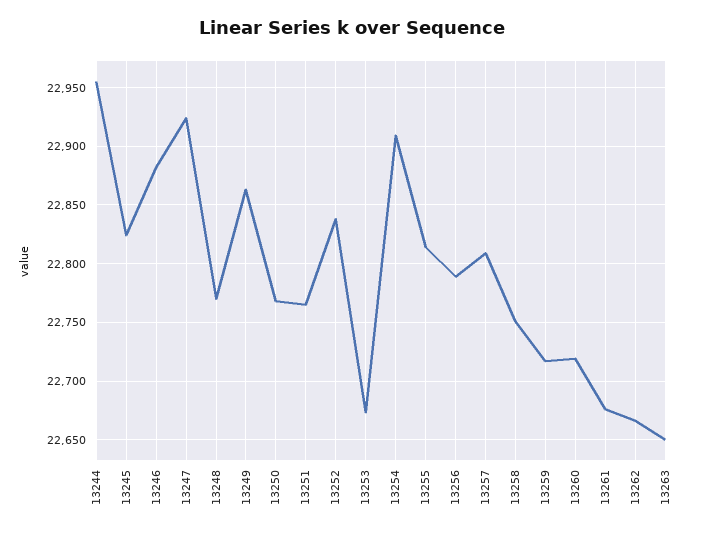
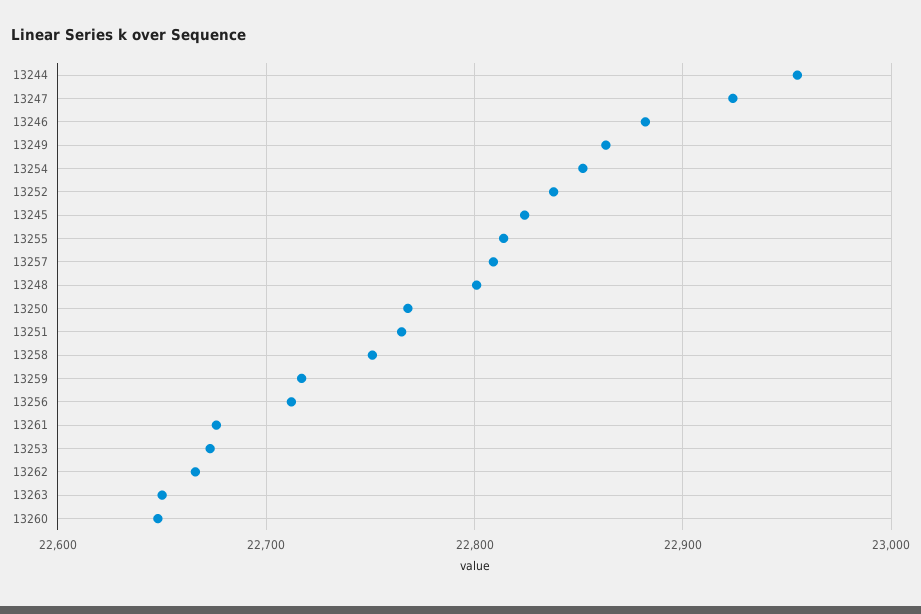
  {
    "13244": 22960,
    "13245": 22820,
    "13246": 22880,
    "13247": 22920,
-   "13248": 22770,
+   "13248": 22800,
    "13249": 22860,
    "13250": 22770,
    "13251": 22770,
    "13252": 22840,
    "13253": 22670,
-   "13254": 22910,
+   "13254": 22850,
    "13255": 22810,
-   "13256": 22790,
+   "13256": 22710,
    "13257": 22810,
    "13258": 22750,
    "13259": 22720,
-   "13260": 22720,
+   "13260": 22650,
    "13261": 22680,
    "13262": 22670,
    "13263": 22650
  }

